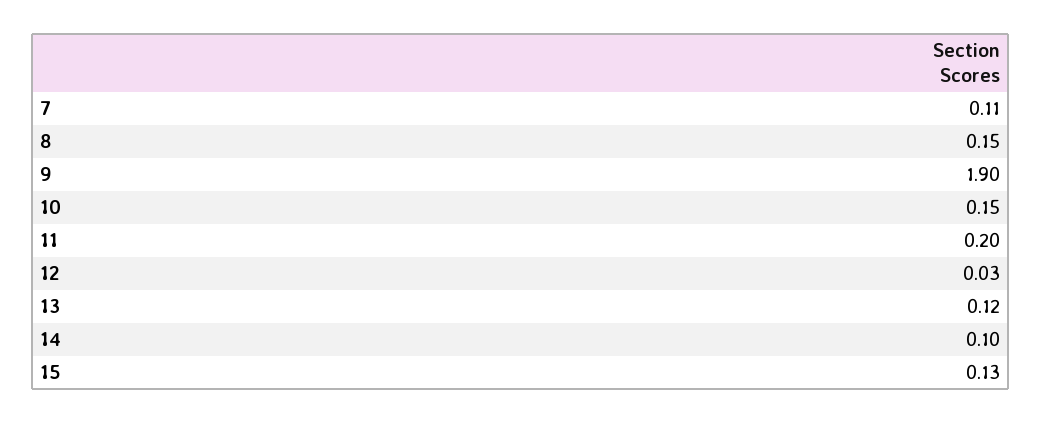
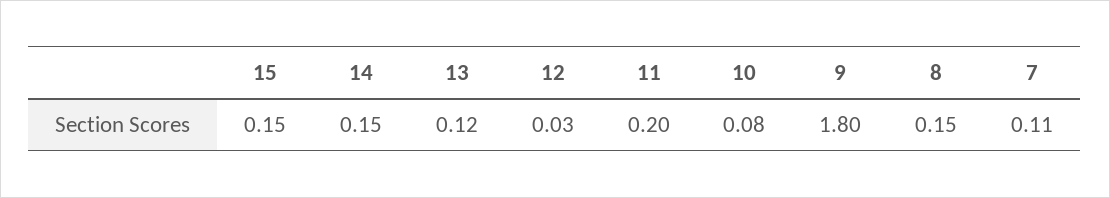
  {
    "7": 0.11,
    "8": 0.15,
-   "9": 1.9,
+   "9": 1.8,
-   "10": 0.15,
+   "10": 0.08,
    "11": 0.2,
    "12": 0.03,
    "13": 0.12,
-   "14": 0.1,
+   "14": 0.15,
-   "15": 0.13
+   "15": 0.15
  }

